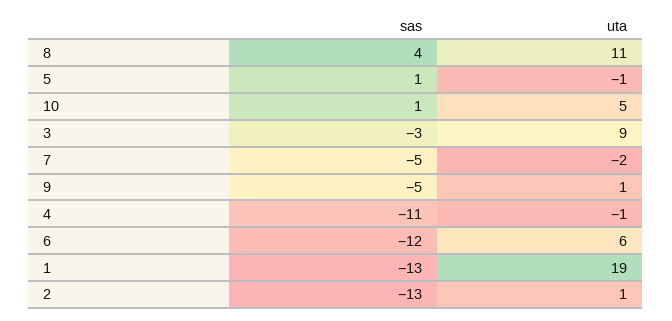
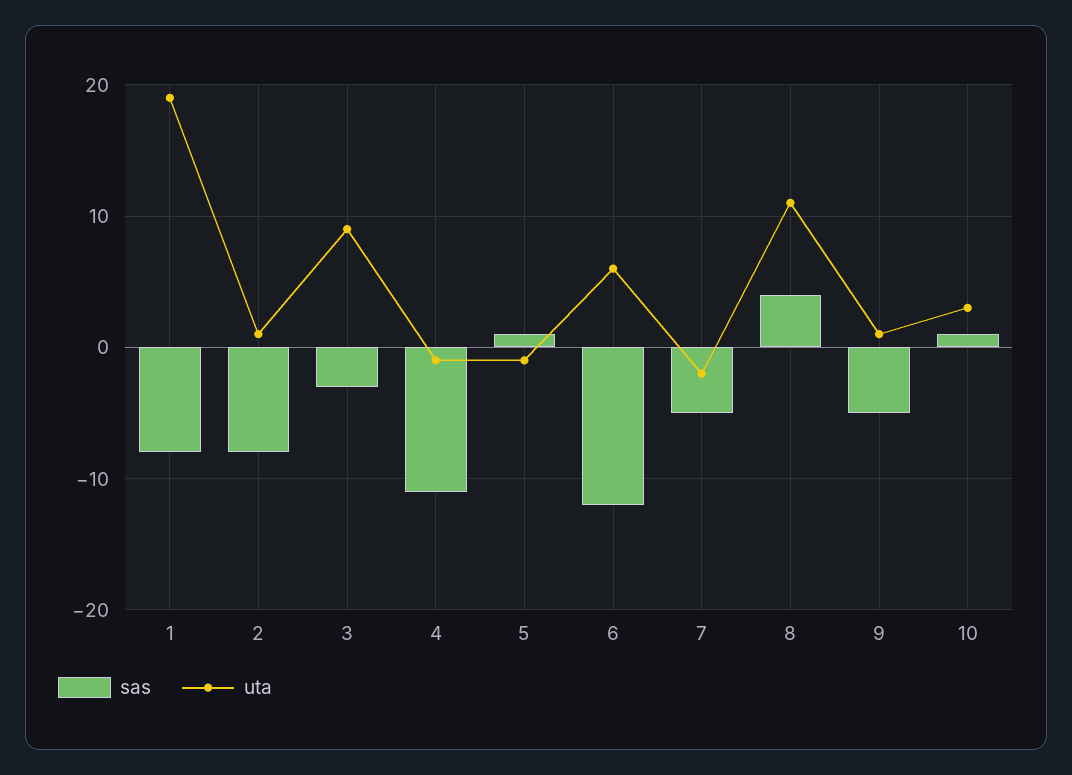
  {
    "sas": {
      "8": 4,
      "5": 1,
      "10": 1,
      "3": -3,
      "7": -5,
      "9": -5,
      "4": -11,
      "6": -12,
-     "1": -13,
+     "1": -8,
-     "2": -13
+     "2": -8
    },
    "uta": {
      "8": 11,
      "5": -1,
-     "10": 5,
+     "10": 3,
      "3": 9,
      "7": -2,
      "9": 1,
      "4": -1,
      "6": 6,
      "1": 19,
      "2": 1
    }
  }

